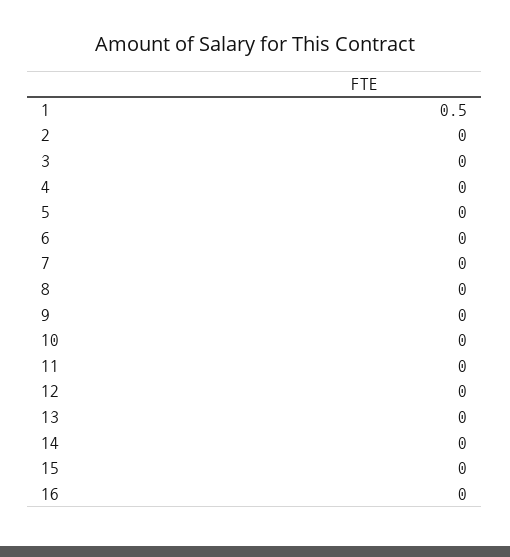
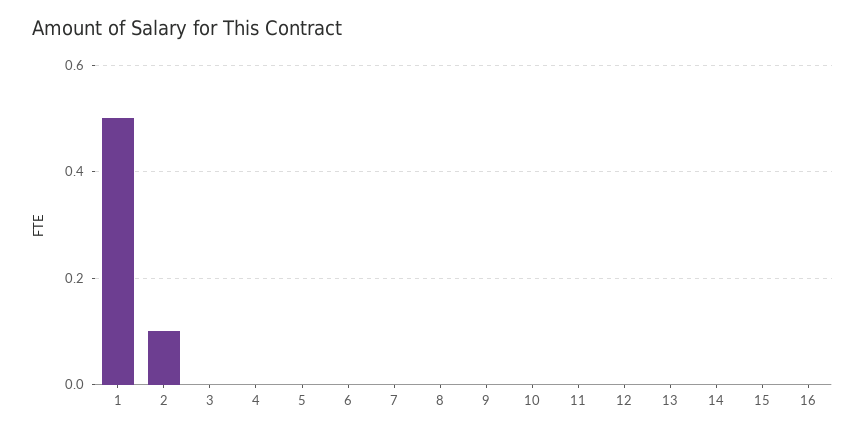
  {
    "1": 0.5,
-   "2": 0,
+   "2": 0.1,
    "3": 0,
    "4": 0,
    "5": 0,
    "6": 0,
    "7": 0,
    "8": 0,
    "9": 0,
    "10": 0,
    "11": 0,
    "12": 0,
    "13": 0,
    "14": 0,
    "15": 0,
    "16": 0
  }

